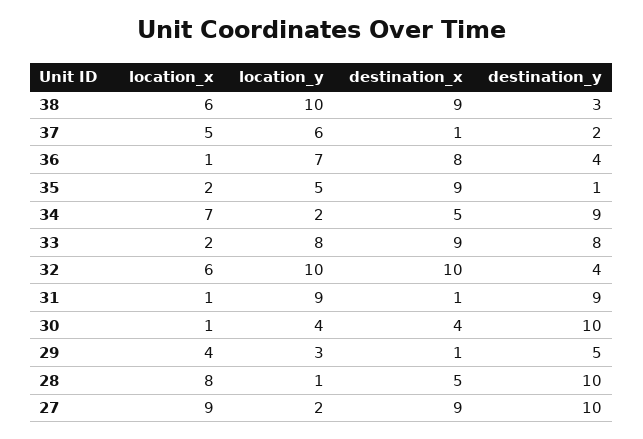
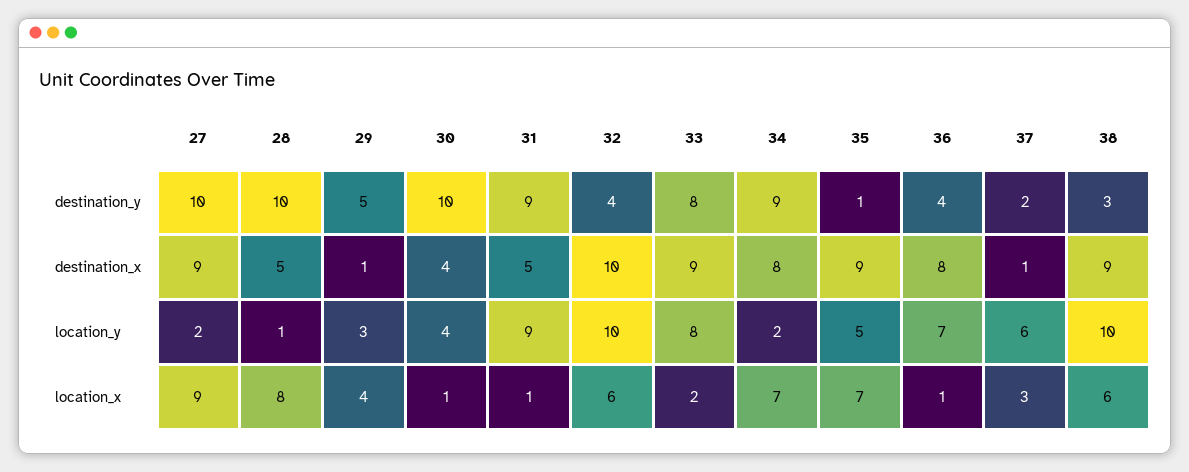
  {
    "location_x": {
      "38": 6,
-     "37": 5,
+     "37": 3,
      "36": 1,
-     "35": 2,
+     "35": 7,
      "34": 7,
      "33": 2,
      "32": 6,
      "31": 1,
      "30": 1,
      "29": 4,
      "28": 8,
      "27": 9
    },
    "location_y": {
      "38": 10,
      "37": 6,
      "36": 7,
      "35": 5,
      "34": 2,
      "33": 8,
      "32": 10,
      "31": 9,
      "30": 4,
      "29": 3,
      "28": 1,
      "27": 2
    },
    "destination_x": {
      "38": 9,
      "37": 1,
      "36": 8,
      "35": 9,
-     "34": 5,
+     "34": 8,
      "33": 9,
      "32": 10,
-     "31": 1,
+     "31": 5,
      "30": 4,
      "29": 1,
      "28": 5,
      "27": 9
    },
    "destination_y": {
      "38": 3,
      "37": 2,
      "36": 4,
      "35": 1,
      "34": 9,
      "33": 8,
      "32": 4,
      "31": 9,
      "30": 10,
      "29": 5,
      "28": 10,
      "27": 10
    }
  }

